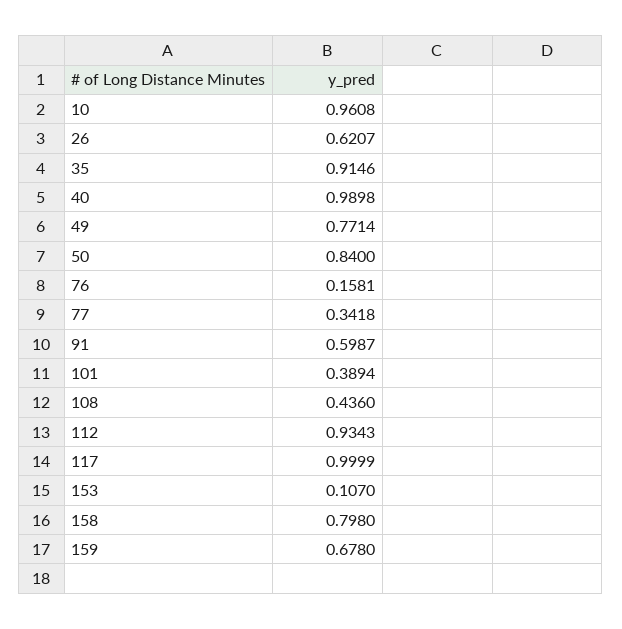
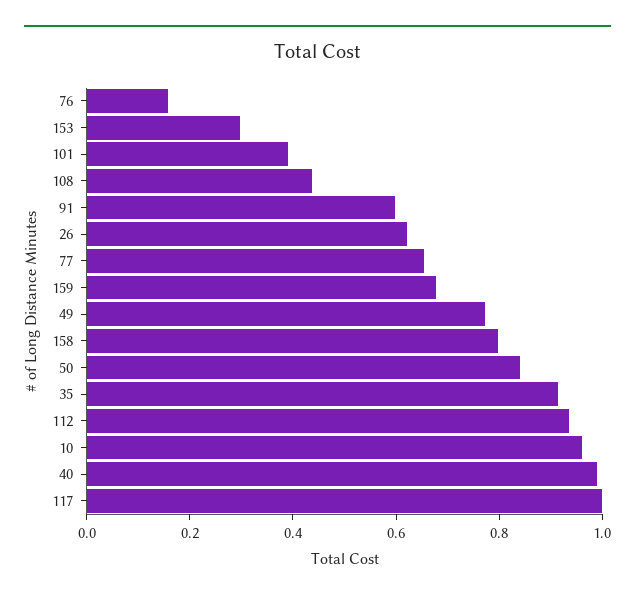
  {
    "10": 0.9608,
    "26": 0.6207,
    "35": 0.9146,
    "40": 0.9898,
    "49": 0.7714,
    "50": 0.84,
    "76": 0.1581,
-   "77": 0.3418,
+   "77": 0.65,
    "91": 0.5987,
    "101": 0.3894,
    "108": 0.436,
    "112": 0.9343,
    "117": 0.9999,
-   "153": 0.107,
+   "153": 0.3,
    "158": 0.798,
    "159": 0.678
  }

